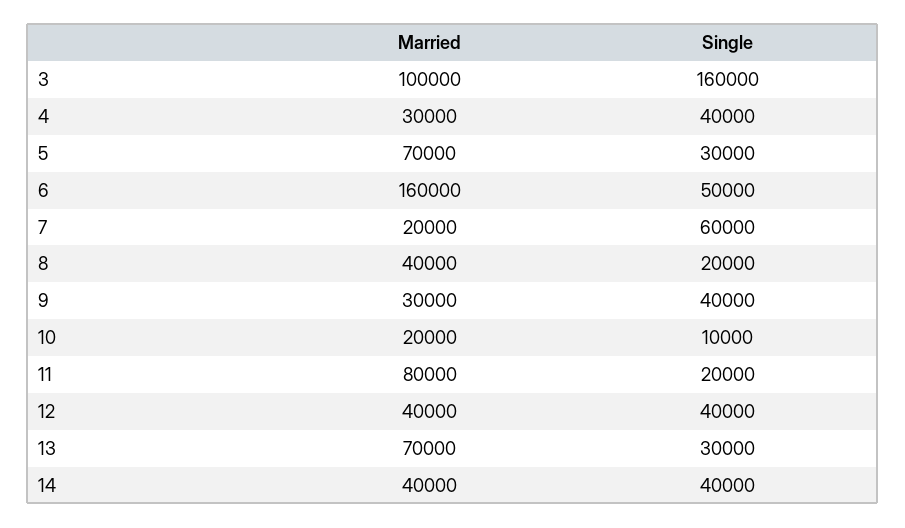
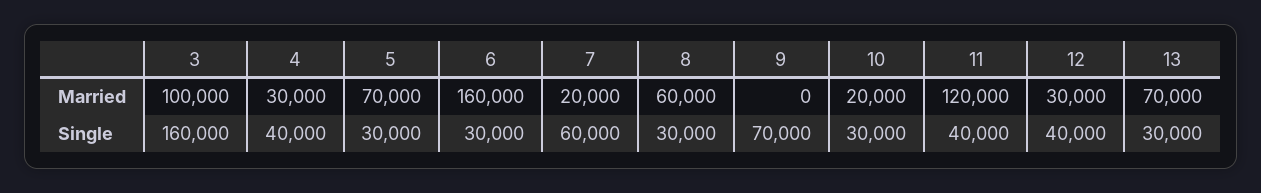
  {
    "Married": {
      "3": 100000,
      "4": 30000,
      "5": 70000,
      "6": 160000,
      "7": 20000,
-     "8": 40000,
+     "8": 60000,
-     "9": 30000,
+     "9": 0,
      "10": 20000,
-     "11": 80000,
+     "11": 120000,
-     "12": 40000,
+     "12": 30000,
-     "13": 70000,
+     "13": 70000
-     "14": 40000
    },
    "Single": {
      "3": 160000,
      "4": 40000,
      "5": 30000,
-     "6": 50000,
+     "6": 30000,
      "7": 60000,
-     "8": 20000,
+     "8": 30000,
-     "9": 40000,
+     "9": 70000,
-     "10": 10000,
+     "10": 30000,
-     "11": 20000,
+     "11": 40000,
      "12": 40000,
-     "13": 30000,
+     "13": 30000
-     "14": 40000
    }
  }

